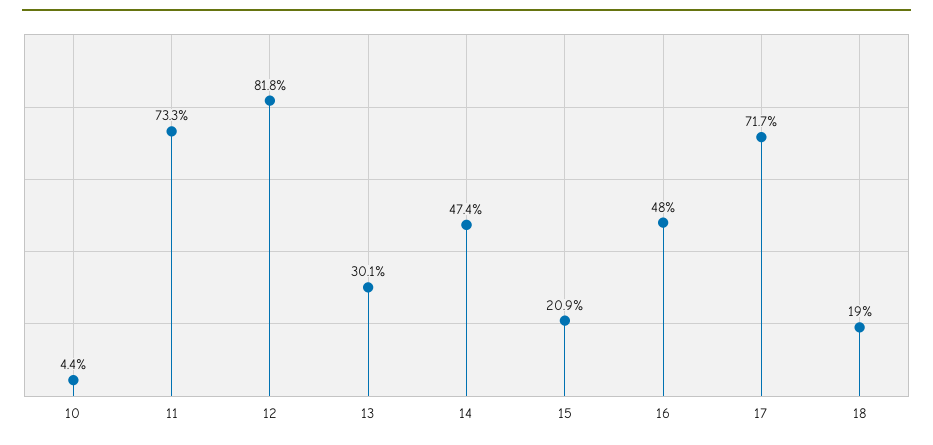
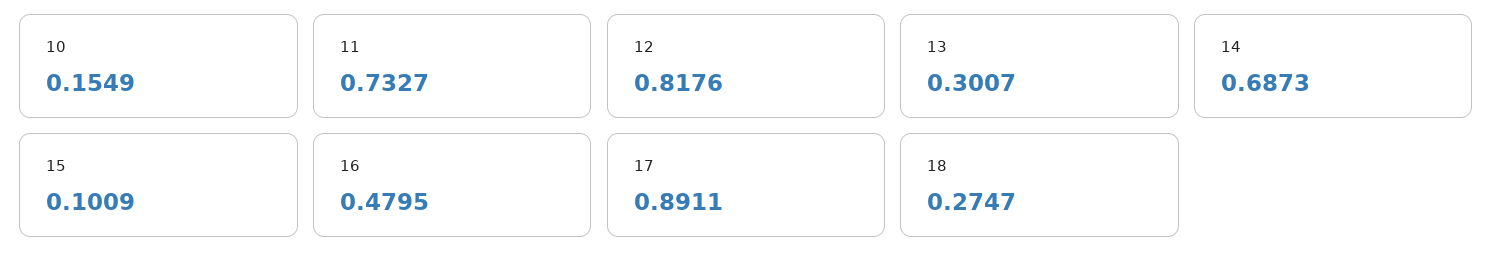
  {
-   "10": 0.044,
+   "10": 0.1549,
    "11": 0.7327,
    "12": 0.8176,
    "13": 0.3007,
-   "14": 0.474,
+   "14": 0.6873,
-   "15": 0.209,
+   "15": 0.1009,
    "16": 0.4795,
-   "17": 0.717,
+   "17": 0.8911,
-   "18": 0.19
+   "18": 0.2747
  }

